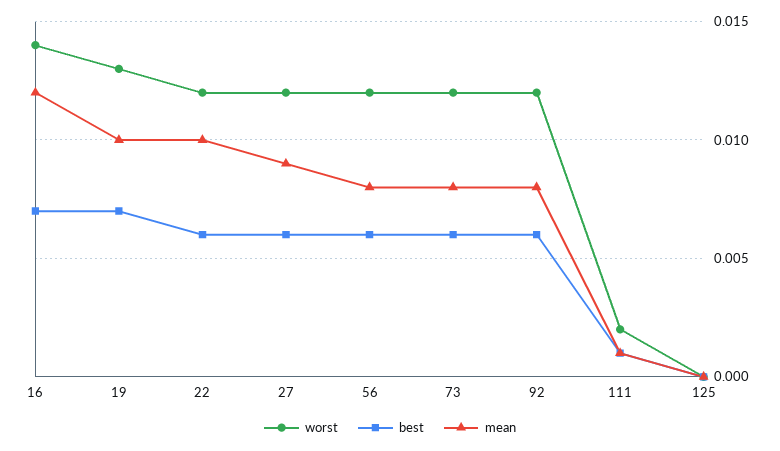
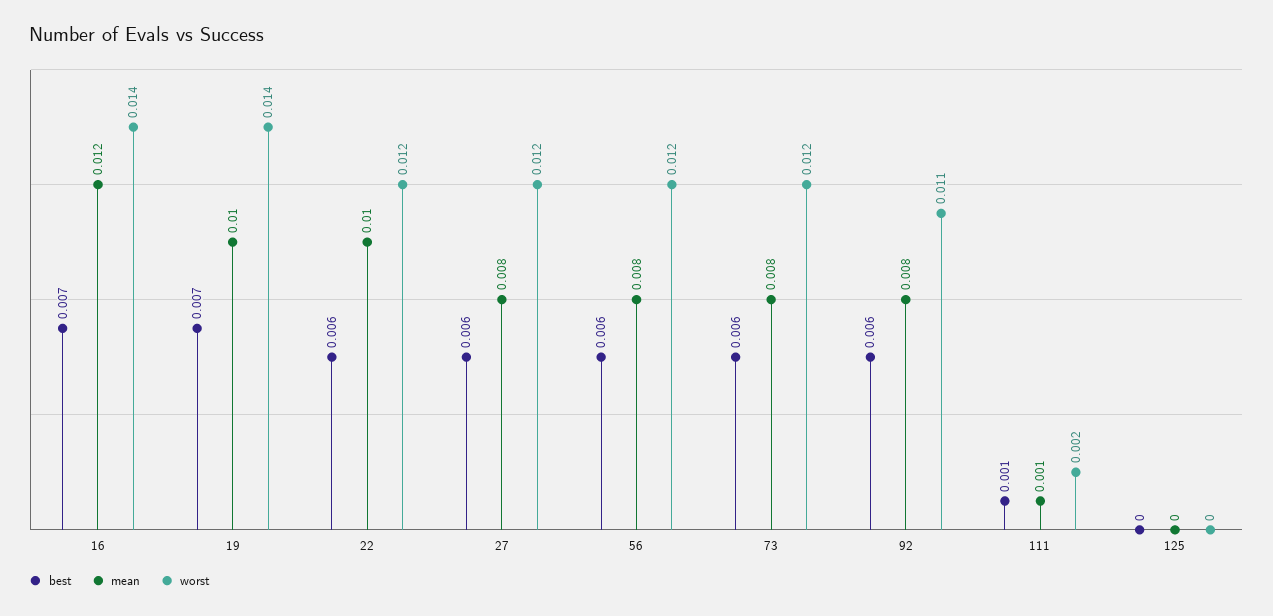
  {
    "worst": {
      "16": 0.014,
-     "19": 0.013,
+     "19": 0.014,
      "22": 0.012,
      "27": 0.012,
      "56": 0.012,
      "73": 0.012,
-     "92": 0.012,
+     "92": 0.011,
      "111": 0.002,
      "125": 0
    },
    "best": {
      "16": 0.007,
      "19": 0.007,
      "22": 0.006,
      "27": 0.006,
      "56": 0.006,
      "73": 0.006,
      "92": 0.006,
      "111": 0.001,
      "125": 0
    },
    "mean": {
      "16": 0.012,
      "19": 0.01,
      "22": 0.01,
-     "27": 0.009,
+     "27": 0.008,
      "56": 0.008,
      "73": 0.008,
      "92": 0.008,
      "111": 0.001,
      "125": 0
    }
  }

